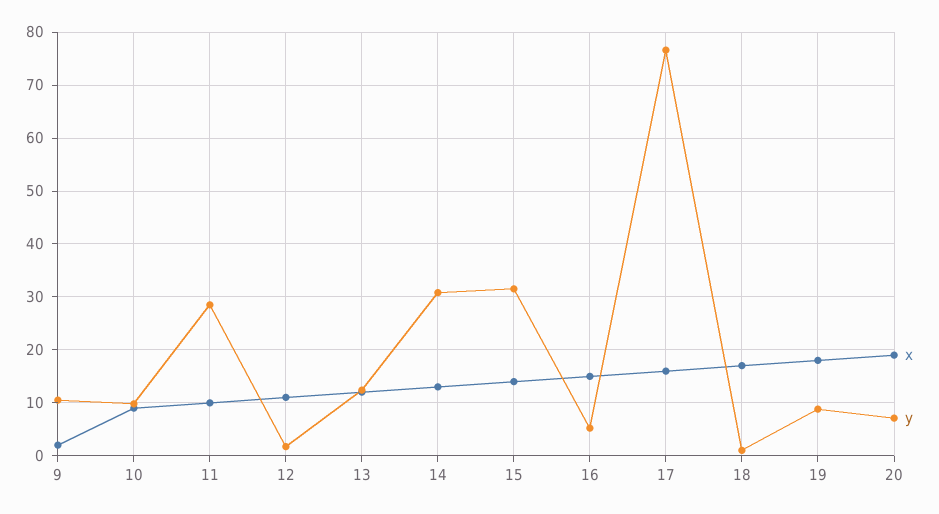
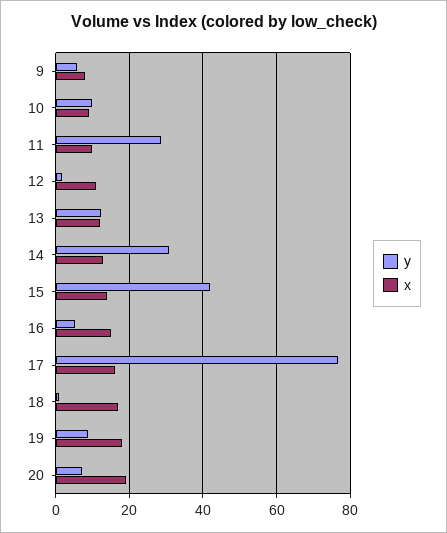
  {
    "x": {
-     "9": 2,
+     "9": 8,
      "10": 10,
      "11": 10,
      "12": 12,
      "13": 12,
      "14": 14,
      "15": 14,
      "16": 16,
      "17": 16,
      "18": 18,
      "19": 18,
      "20": 20
    },
    "y": {
-     "9": 10,
+     "9": 6,
      "10": 10,
      "11": 28,
      "12": 2,
      "13": 12,
      "14": 30,
-     "15": 32,
+     "15": 42,
      "16": 6,
      "17": 76,
      "18": 2,
      "19": 8,
      "20": 8
    }
  }

